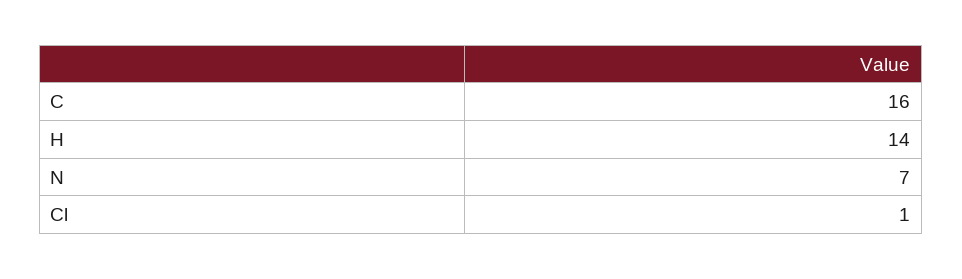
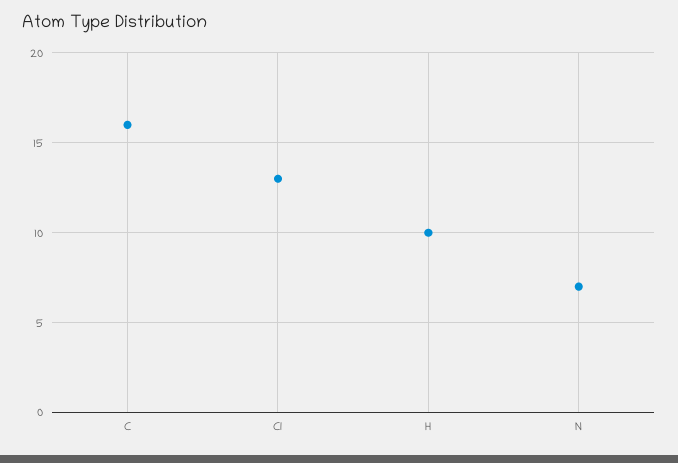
  {
    "C": 16,
-   "H": 14,
+   "H": 10,
    "N": 7,
-   "Cl": 1
+   "Cl": 13
  }

